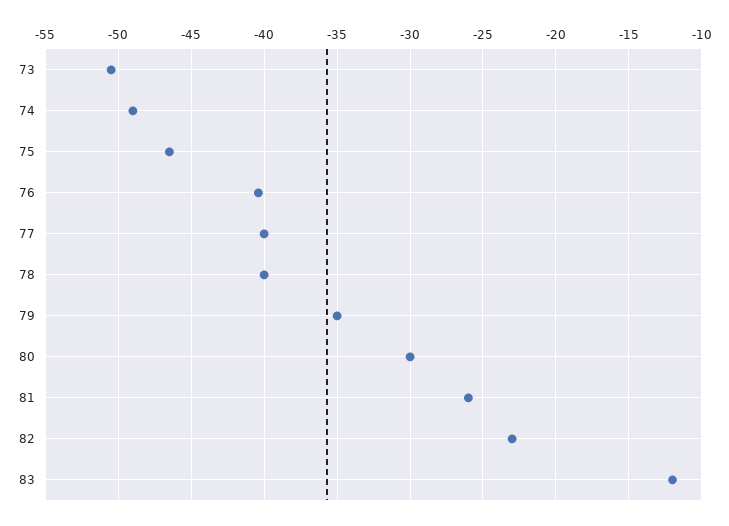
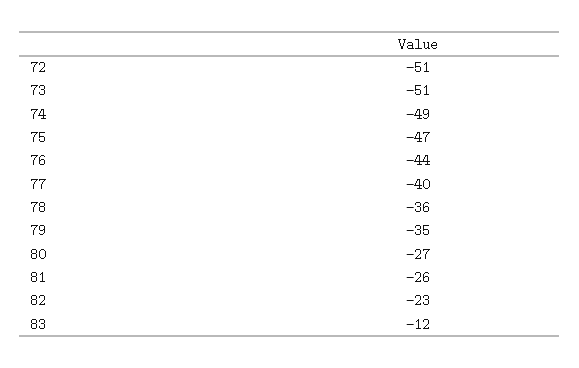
  {
    "73": -51,
    "74": -49,
    "75": -47,
-   "76": -40.5,
+   "76": -44,
    "77": -40,
-   "78": -40,
+   "78": -36,
    "79": -35,
-   "80": -30,
+   "80": -27,
    "81": -26,
    "82": -23,
-   "83": -12
+   "83": -12,
+   "72": -51
  }

